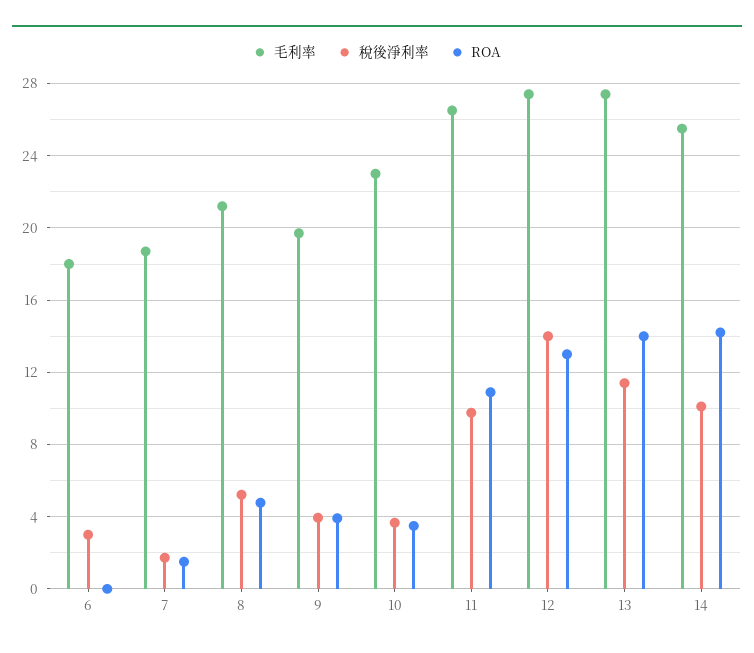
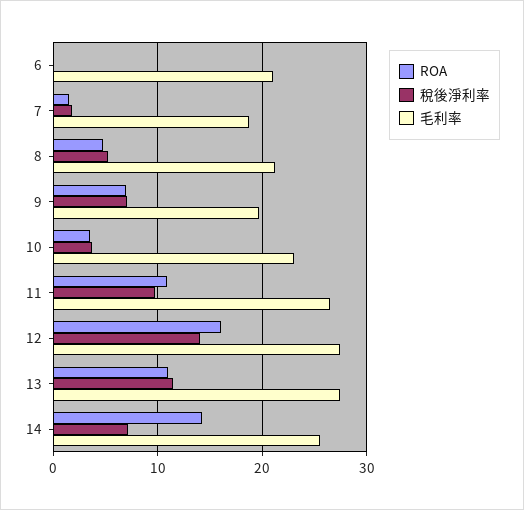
  {
    "毛利率": {
-     "6": 18,
+     "6": 21,
      "7": 18.5,
      "8": 21,
      "9": 19.5,
      "10": 23,
      "11": 26.5,
      "12": 27.5,
      "13": 27.5,
      "14": 25.5
    },
    "稅後淨利率": {
-     "6": 3,
+     "6": 0,
      "7": 1.5,
      "8": 5,
-     "9": 4,
+     "9": 7,
      "10": 3.5,
      "11": 10,
      "12": 14,
      "13": 11.5,
-     "14": 10
+     "14": 7
    },
    "ROA": {
      "6": 0,
      "7": 1.5,
      "8": 5,
-     "9": 4,
+     "9": 7,
      "10": 3.5,
      "11": 11,
-     "12": 13,
+     "12": 16,
-     "13": 14,
+     "13": 11,
      "14": 14
    }
  }

